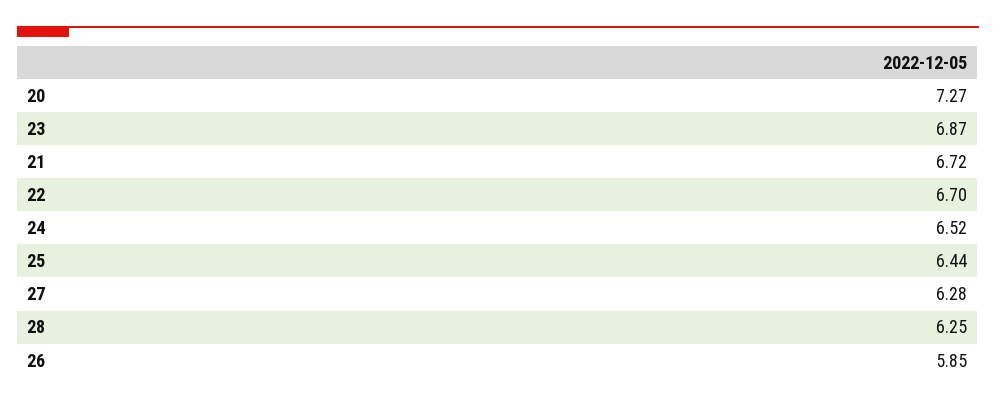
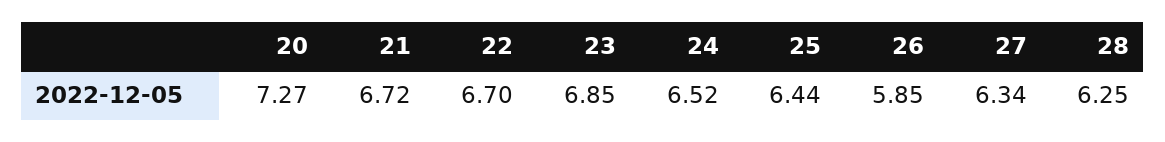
  {
    "20": 7.27,
-   "23": 6.87,
+   "23": 6.85,
    "21": 6.72,
    "22": 6.7,
    "24": 6.52,
    "25": 6.44,
-   "27": 6.28,
+   "27": 6.34,
    "28": 6.25,
    "26": 5.85
  }

